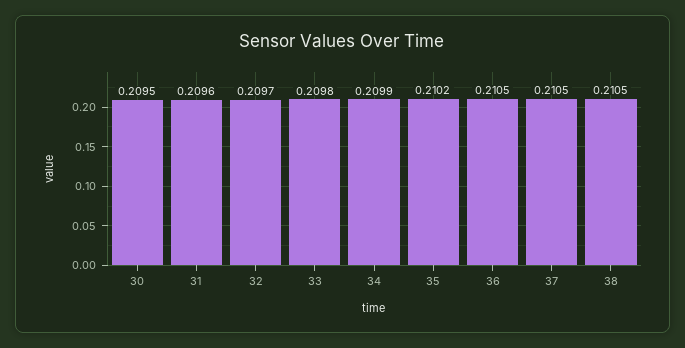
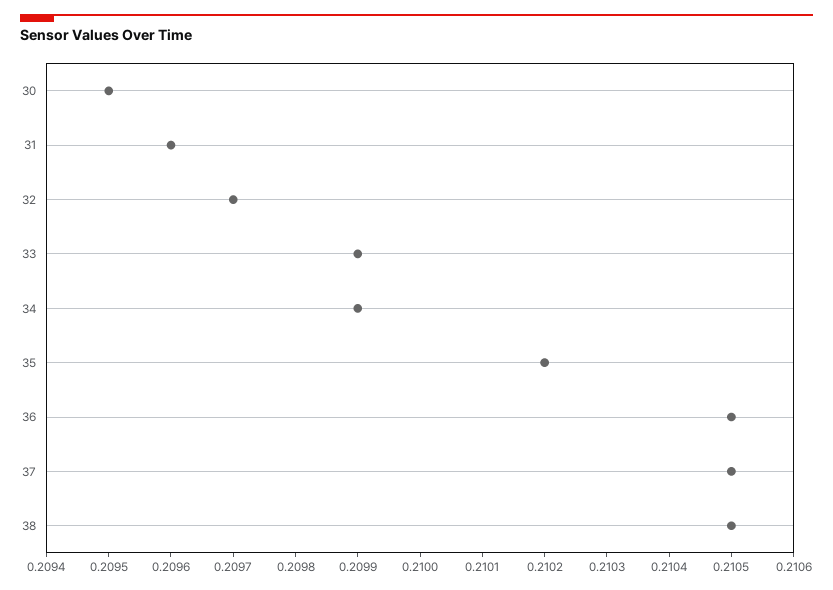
  {
    "30": 0.2095,
    "31": 0.2096,
    "32": 0.2097,
-   "33": 0.2098,
+   "33": 0.2099,
    "34": 0.2099,
    "35": 0.2102,
    "36": 0.2105,
    "37": 0.2105,
    "38": 0.2105
  }

